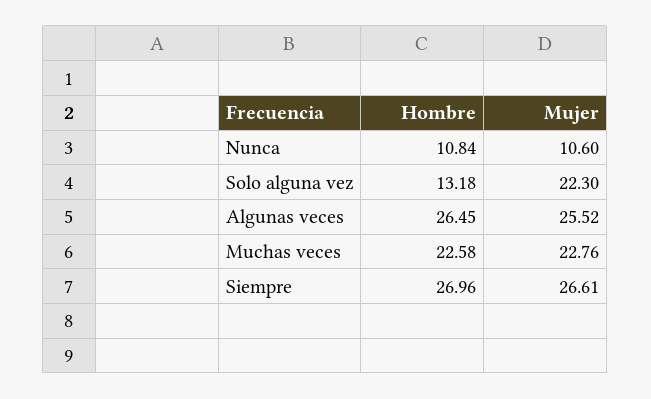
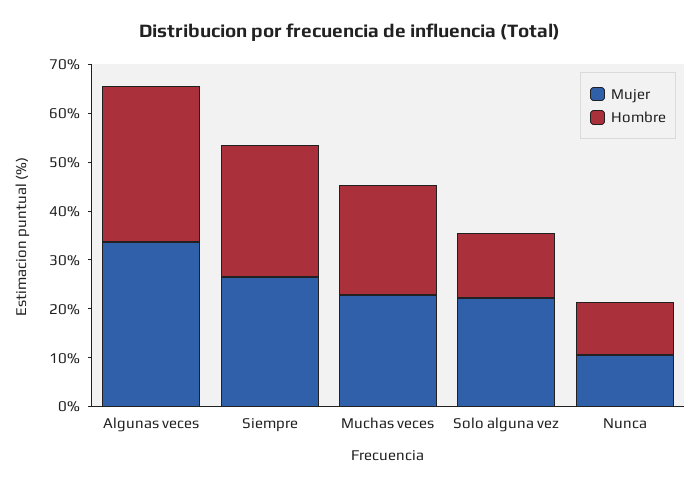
  {
    "Hombre": {
      "Nunca": 10.84,
      "Solo alguna vez": 13.18,
-     "Algunas veces": 26.45,
+     "Algunas veces": 32,
      "Muchas veces": 22.58,
      "Siempre": 26.96
    },
    "Mujer": {
      "Nunca": 10.6,
      "Solo alguna vez": 22.3,
-     "Algunas veces": 25.52,
+     "Algunas veces": 34,
      "Muchas veces": 22.76,
      "Siempre": 26.61
    }
  }

